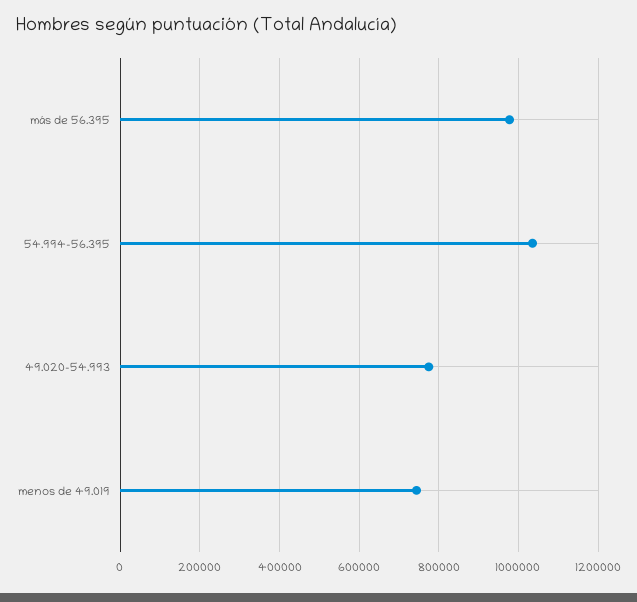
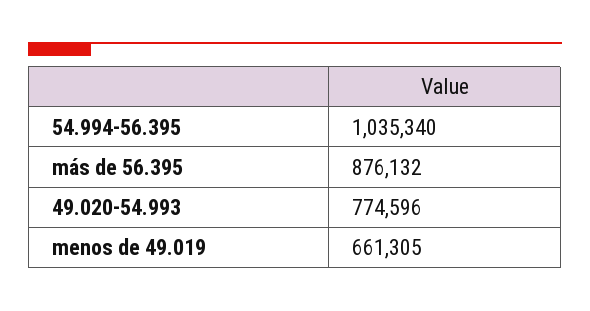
  {
-   "más de 56.395": 980000,
+   "más de 56.395": 876132,
    "54.994-56.395": 1035340,
    "49.020-54.993": 774596,
-   "menos de 49.019": 740000
+   "menos de 49.019": 661305
  }

